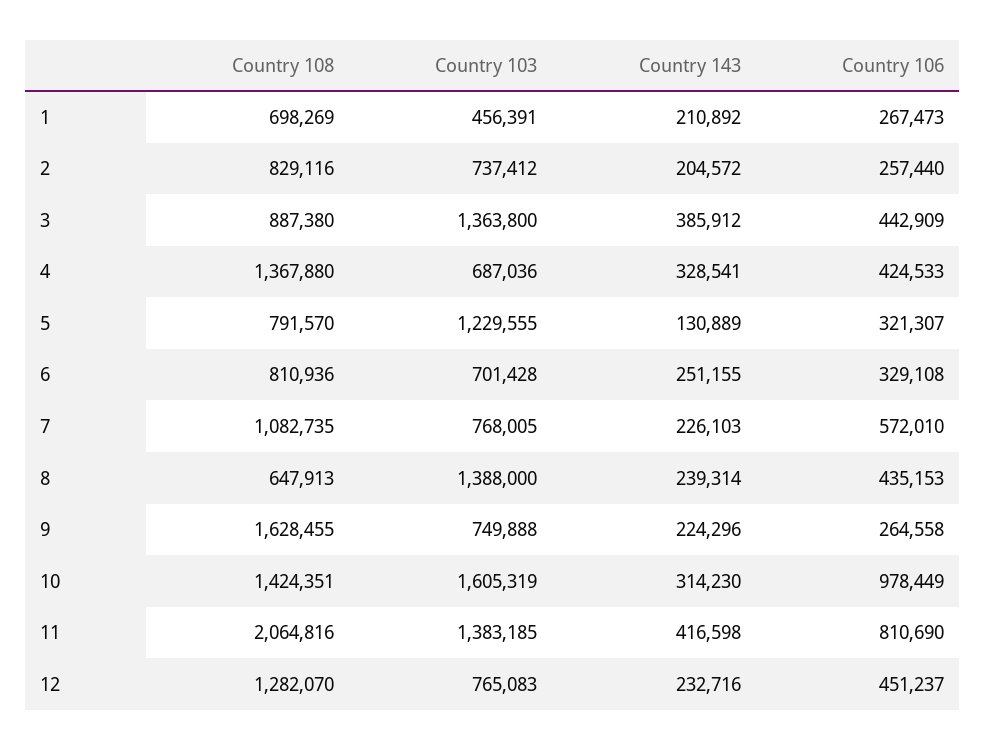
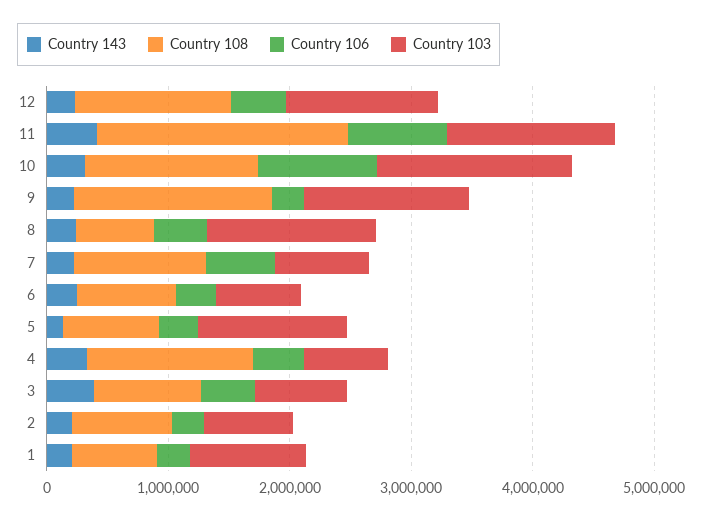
  {
    "Country 108": {
      "1": 698269,
      "2": 829116,
      "3": 887380,
      "4": 1367880,
      "5": 791570,
      "6": 810936,
      "7": 1082735,
      "8": 647913,
      "9": 1628455,
      "10": 1424351,
      "11": 2064816,
      "12": 1282070
    },
    "Country 103": {
-     "1": 456391,
+     "1": 1000000,
      "2": 737412,
-     "3": 1363800,
+     "3": 800000,
      "4": 687036,
      "5": 1229555,
      "6": 701428,
      "7": 768005,
      "8": 1388000,
-     "9": 749888,
+     "9": 1400000,
      "10": 1605319,
      "11": 1383185,
-     "12": 765083
+     "12": 1200000
    },
    "Country 143": {
      "1": 210892,
      "2": 204572,
      "3": 385912,
      "4": 328541,
      "5": 130889,
      "6": 251155,
      "7": 226103,
      "8": 239314,
      "9": 224296,
      "10": 314230,
      "11": 416598,
      "12": 232716
    },
    "Country 106": {
      "1": 267473,
      "2": 257440,
      "3": 442909,
      "4": 424533,
      "5": 321307,
      "6": 329108,
      "7": 572010,
      "8": 435153,
      "9": 264558,
      "10": 978449,
      "11": 810690,
      "12": 451237
    }
  }

